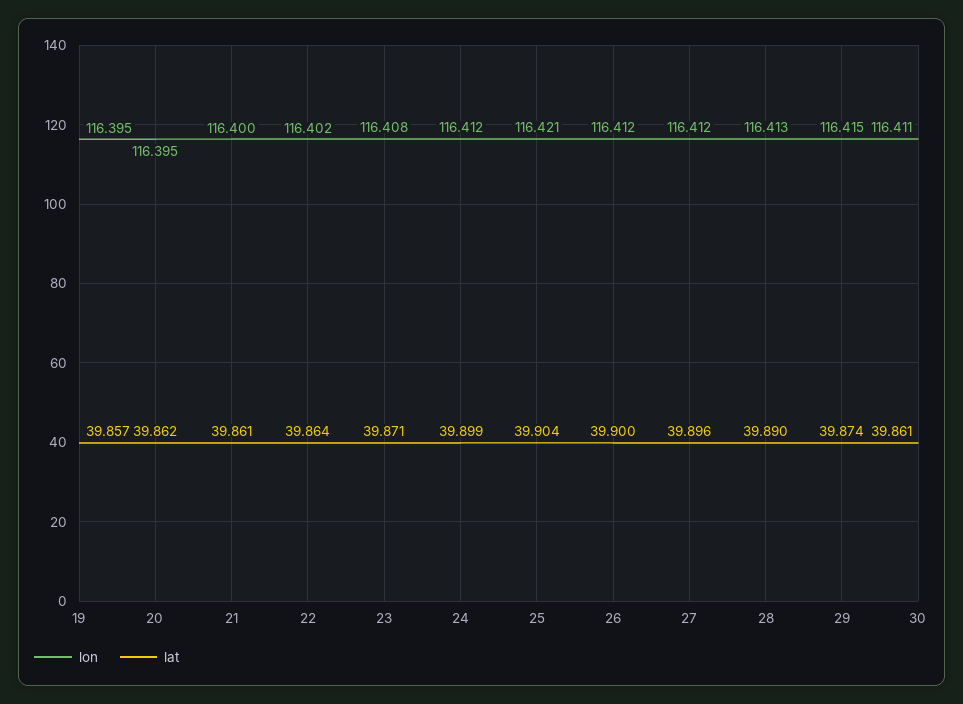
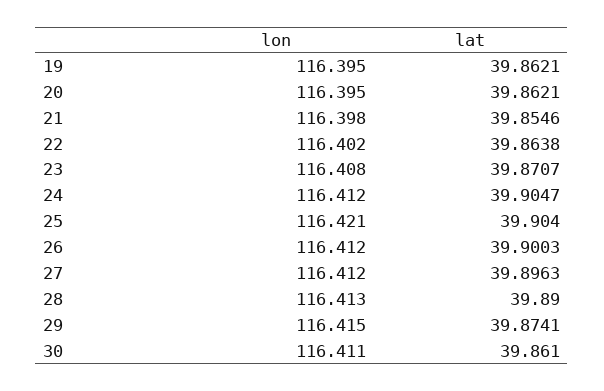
  {
    "lon": {
      "19": 116.395,
      "20": 116.395,
-     "21": 116.4,
+     "21": 116.398,
      "22": 116.402,
      "23": 116.408,
      "24": 116.412,
      "25": 116.421,
      "26": 116.412,
      "27": 116.412,
      "28": 116.413,
      "29": 116.415,
      "30": 116.411
    },
    "lat": {
-     "19": 39.857,
+     "19": 39.8621,
      "20": 39.8621,
-     "21": 39.861,
+     "21": 39.8546,
      "22": 39.8638,
      "23": 39.8707,
-     "24": 39.899,
+     "24": 39.9047,
      "25": 39.904,
      "26": 39.9003,
      "27": 39.8963,
      "28": 39.89,
      "29": 39.8741,
      "30": 39.861
    }
  }

